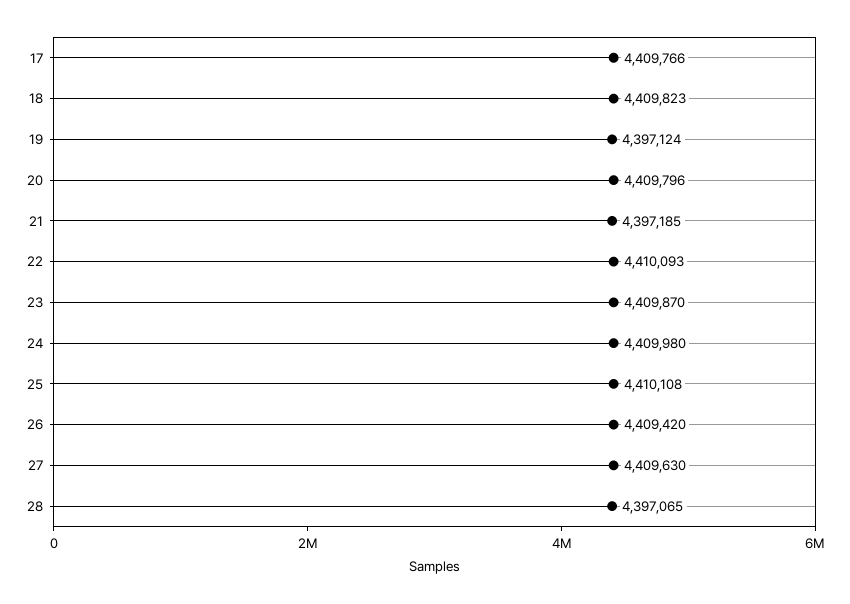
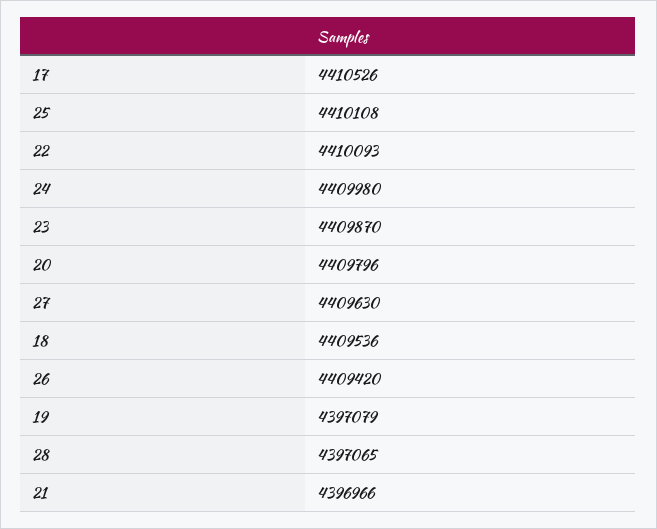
  {
-   "17": 4409766,
+   "17": 4410526,
-   "18": 4409823,
+   "18": 4409536,
-   "19": 4397124,
+   "19": 4397079,
    "20": 4409796,
-   "21": 4397185,
+   "21": 4396966,
    "22": 4410093,
    "23": 4409870,
    "24": 4409980,
    "25": 4410108,
    "26": 4409420,
    "27": 4409630,
    "28": 4397065
  }

